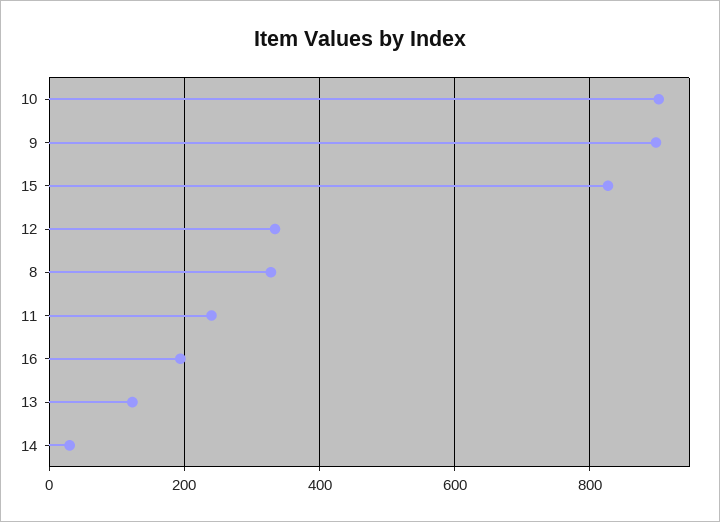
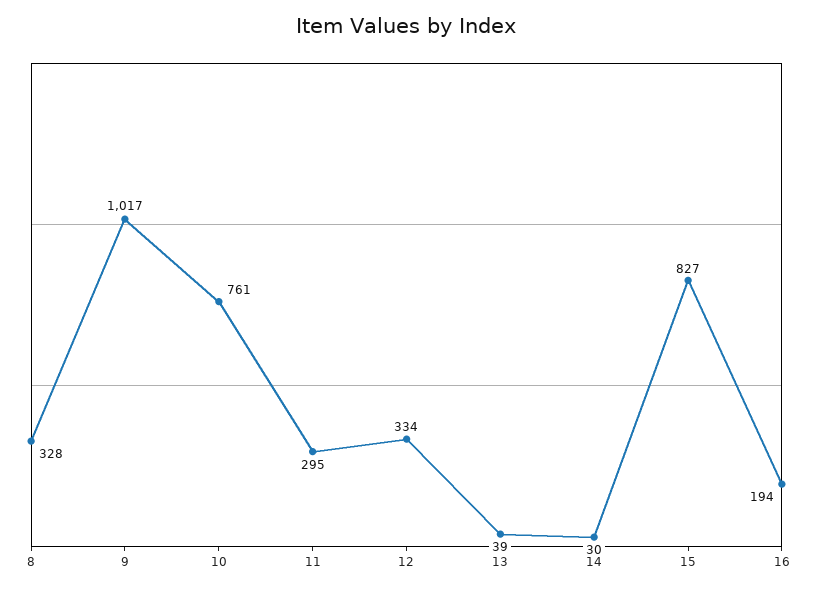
  {
-   "10": 900,
+   "10": 761,
-   "9": 900,
+   "9": 1017,
    "15": 827,
    "12": 334,
    "8": 328,
-   "11": 240,
+   "11": 295,
    "16": 194,
-   "13": 120,
+   "13": 39,
    "14": 30
  }

